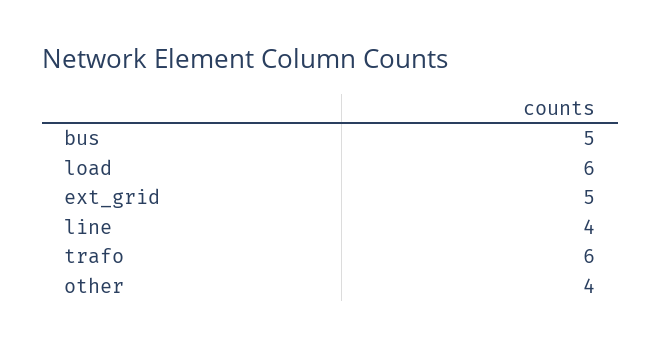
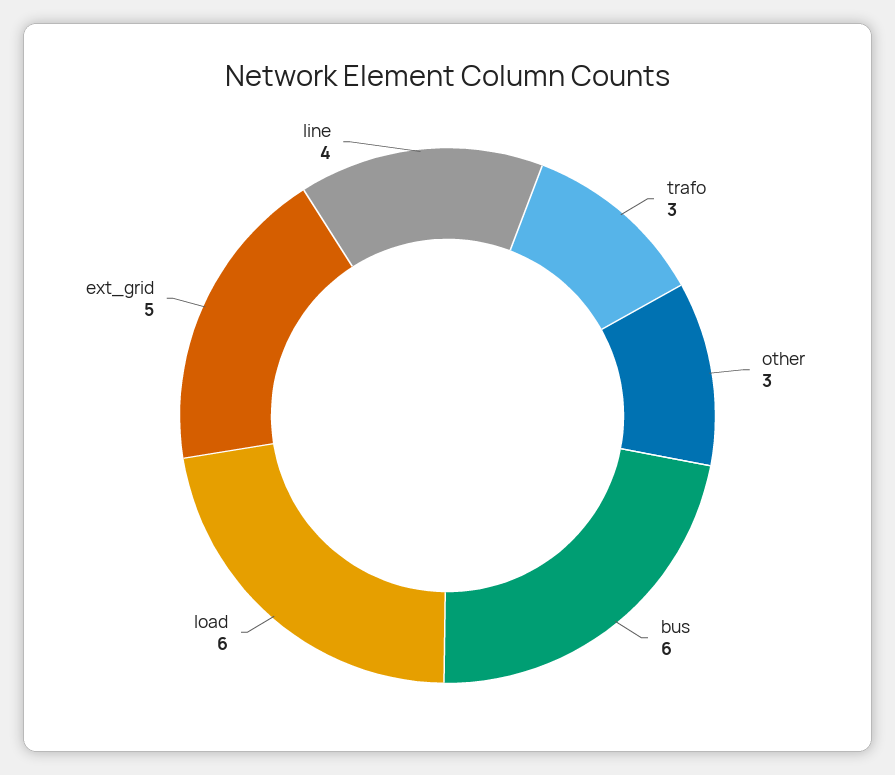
  {
-   "bus": 5,
+   "bus": 6,
    "load": 6,
    "ext_grid": 5,
    "line": 4,
-   "trafo": 6,
+   "trafo": 3,
-   "other": 4
+   "other": 3
  }

